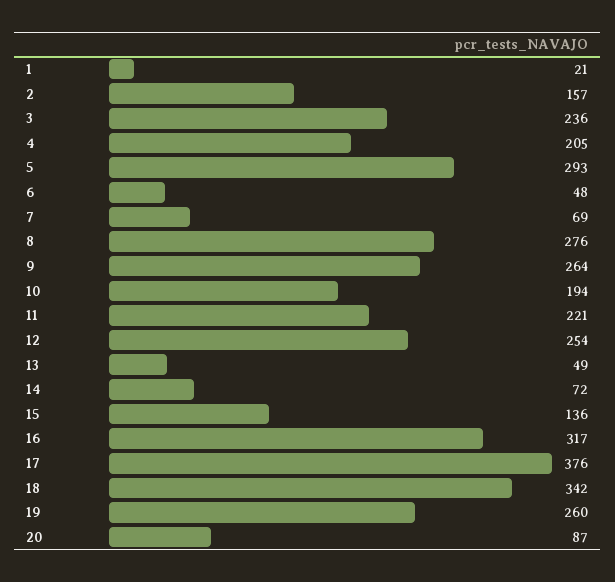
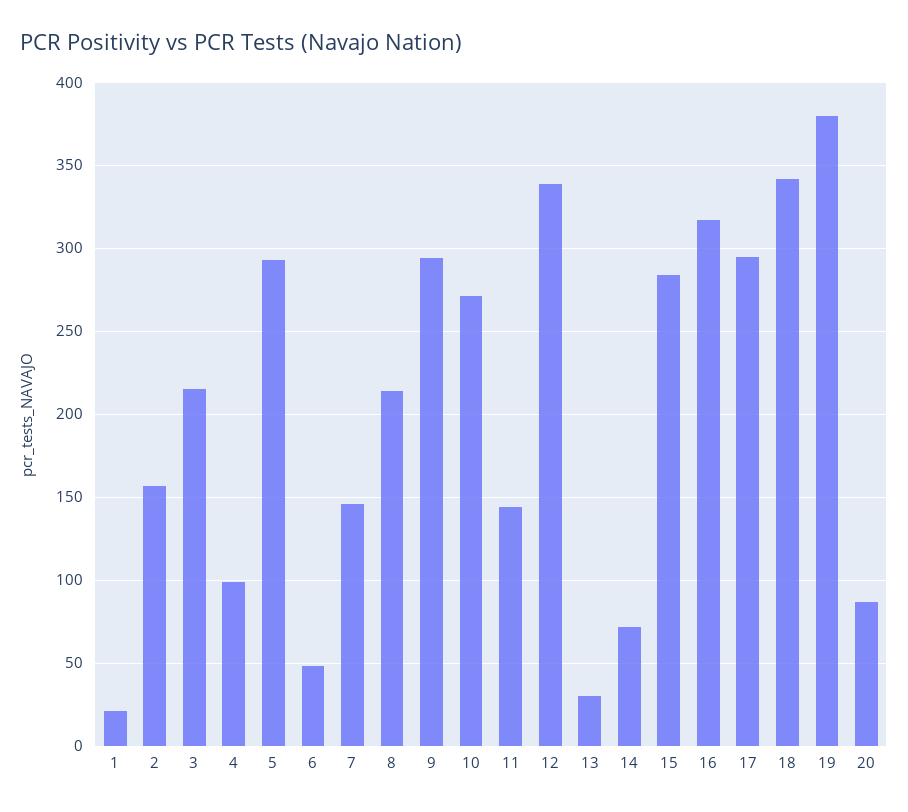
  {
    "1": 21,
    "2": 157,
-   "3": 236,
+   "3": 215,
-   "4": 205,
+   "4": 100,
    "5": 293,
    "6": 48,
-   "7": 69,
+   "7": 145,
-   "8": 276,
+   "8": 215,
-   "9": 264,
+   "9": 295,
-   "10": 194,
+   "10": 270,
-   "11": 221,
+   "11": 145,
-   "12": 254,
+   "12": 340,
-   "13": 49,
+   "13": 30,
    "14": 72,
-   "15": 136,
+   "15": 285,
    "16": 317,
-   "17": 376,
+   "17": 295,
    "18": 342,
-   "19": 260,
+   "19": 380,
    "20": 87
  }

